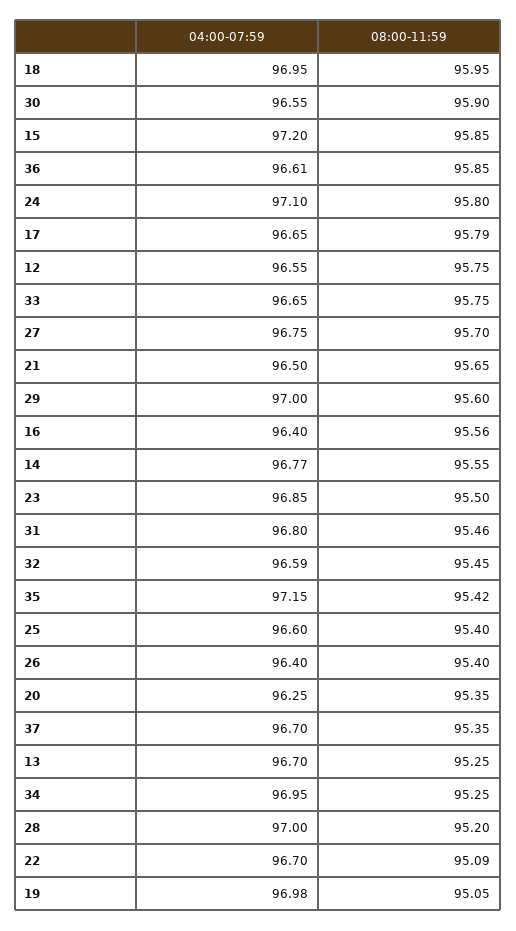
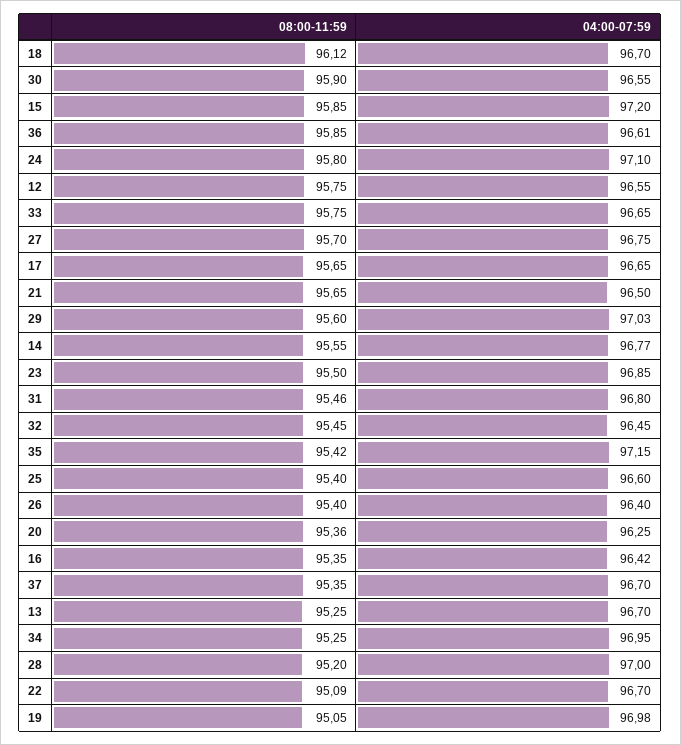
  {
    "04:00-07:59": {
-     "18": 96.95,
+     "18": 96.7,
      "30": 96.55,
      "15": 97.2,
      "36": 96.61,
      "24": 97.1,
      "17": 96.65,
      "12": 96.55,
      "33": 96.65,
      "27": 96.75,
      "21": 96.5,
-     "29": 97,
+     "29": 97.03,
-     "16": 96.4,
+     "16": 96.42,
      "14": 96.77,
      "23": 96.85,
      "31": 96.8,
-     "32": 96.59,
+     "32": 96.45,
      "35": 97.15,
      "25": 96.6,
      "26": 96.4,
      "20": 96.25,
      "37": 96.7,
      "13": 96.7,
      "34": 96.95,
      "28": 97,
      "22": 96.7,
      "19": 96.98
    },
    "08:00-11:59": {
-     "18": 95.95,
+     "18": 96.12,
      "30": 95.9,
      "15": 95.85,
      "36": 95.85,
      "24": 95.8,
-     "17": 95.79,
+     "17": 95.65,
      "12": 95.75,
      "33": 95.75,
      "27": 95.7,
      "21": 95.65,
      "29": 95.6,
-     "16": 95.56,
+     "16": 95.35,
      "14": 95.55,
      "23": 95.5,
      "31": 95.46,
      "32": 95.45,
      "35": 95.42,
      "25": 95.4,
      "26": 95.4,
-     "20": 95.35,
+     "20": 95.36,
      "37": 95.35,
      "13": 95.25,
      "34": 95.25,
      "28": 95.2,
      "22": 95.09,
      "19": 95.05
    }
  }

